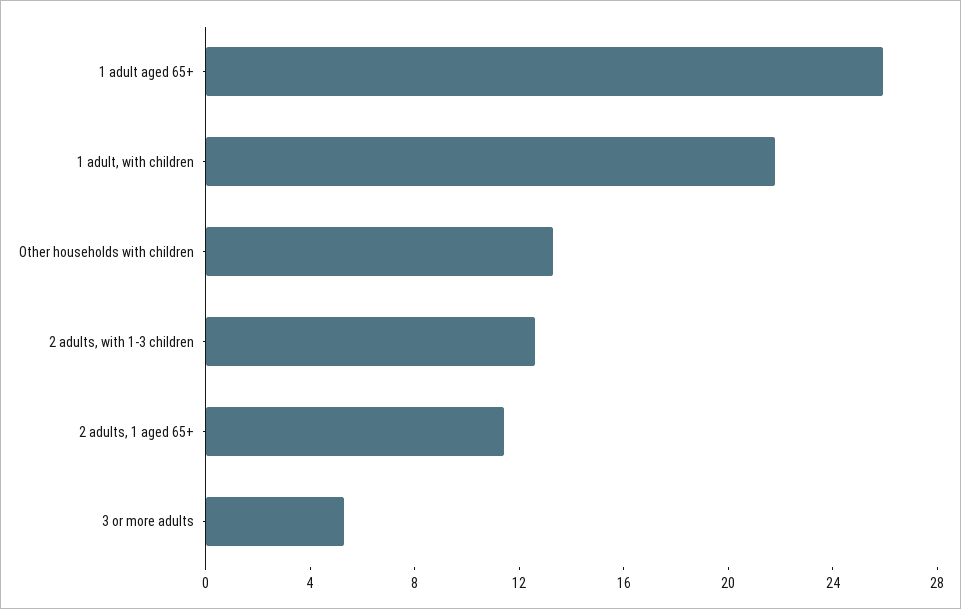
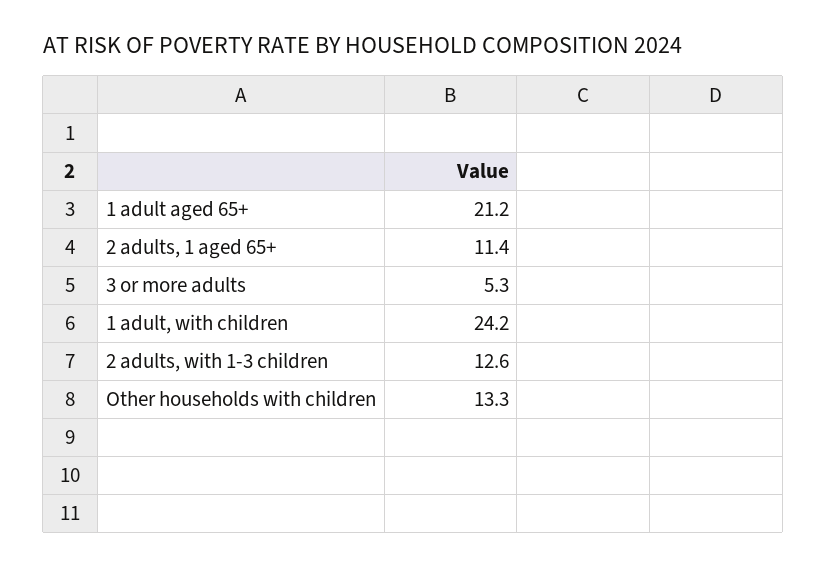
  {
-   "1 adult aged 65+": 26,
+   "1 adult aged 65+": 21.2,
-   "1 adult, with children": 22,
+   "1 adult, with children": 24.2,
    "Other households with children": 13.3,
    "2 adults, with 1-3 children": 12.6,
    "2 adults, 1 aged 65+": 11.4,
    "3 or more adults": 5.3
  }

